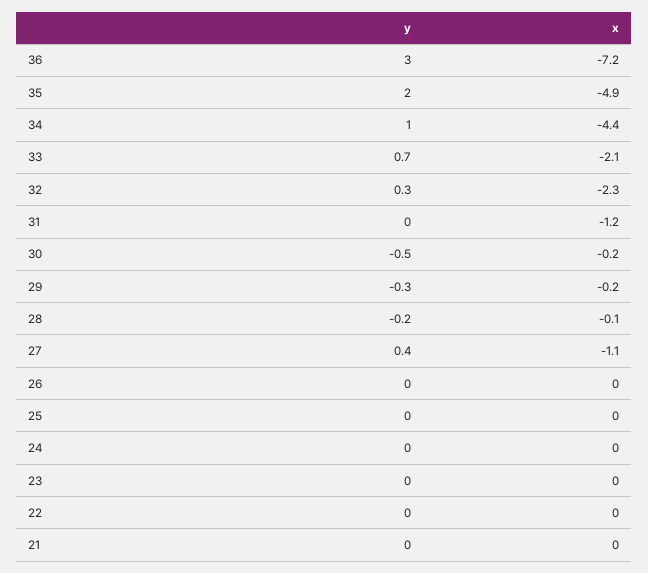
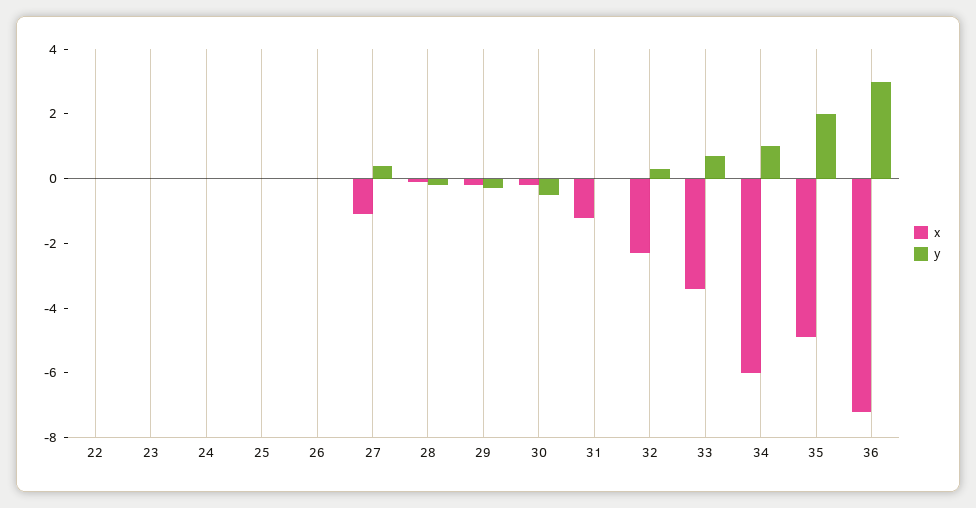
  {
    "y": {
      "36": 3,
      "35": 2,
      "34": 1,
      "33": 0.7,
      "32": 0.3,
      "31": 0,
      "30": -0.5,
      "29": -0.3,
      "28": -0.2,
      "27": 0.4,
      "26": 0,
      "25": 0,
      "24": 0,
      "23": 0,
-     "22": 0,
+     "22": 0
-     "21": 0
    },
    "x": {
      "36": -7.2,
      "35": -4.9,
-     "34": -4.4,
+     "34": -6,
-     "33": -2.1,
+     "33": -3.5,
      "32": -2.3,
      "31": -1.2,
      "30": -0.2,
      "29": -0.2,
      "28": -0.1,
      "27": -1.1,
      "26": 0,
      "25": 0,
      "24": 0,
      "23": 0,
-     "22": 0,
+     "22": 0
-     "21": 0
    }
  }

